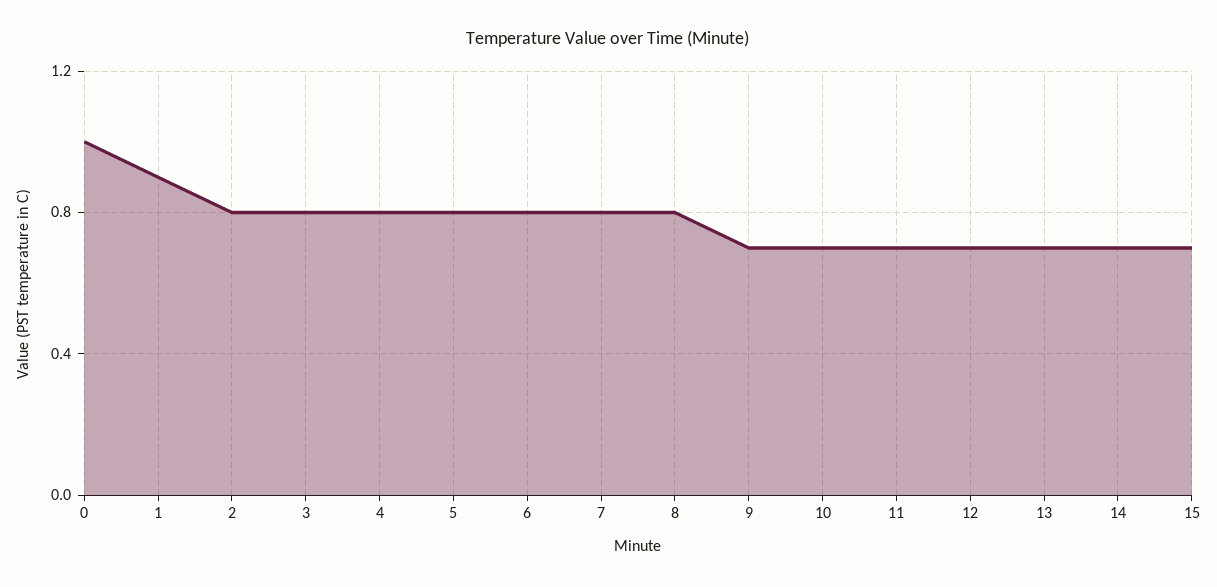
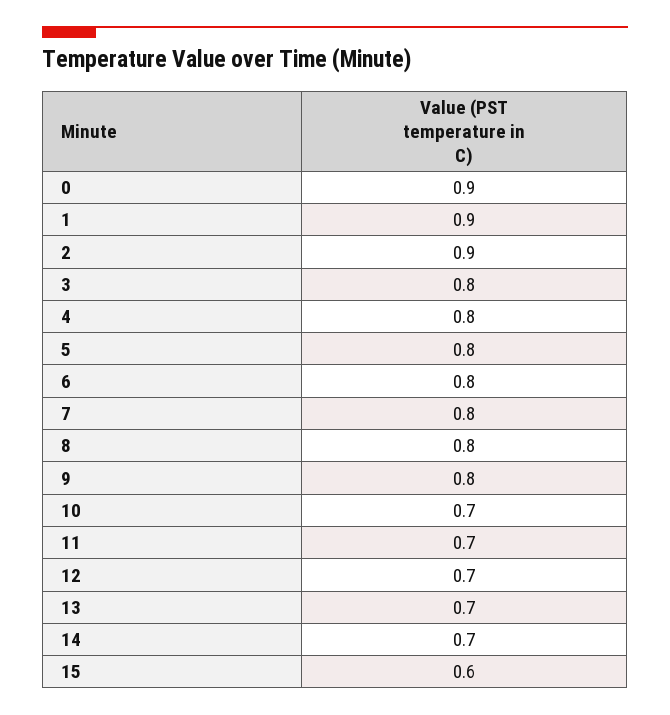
  {
-   "0": 1,
+   "0": 0.9,
    "1": 0.9,
-   "2": 0.8,
+   "2": 0.9,
    "3": 0.8,
    "4": 0.8,
    "5": 0.8,
    "6": 0.8,
    "7": 0.8,
    "8": 0.8,
-   "9": 0.7,
+   "9": 0.8,
    "10": 0.7,
    "11": 0.7,
    "12": 0.7,
    "13": 0.7,
    "14": 0.7,
-   "15": 0.7
+   "15": 0.6
  }

